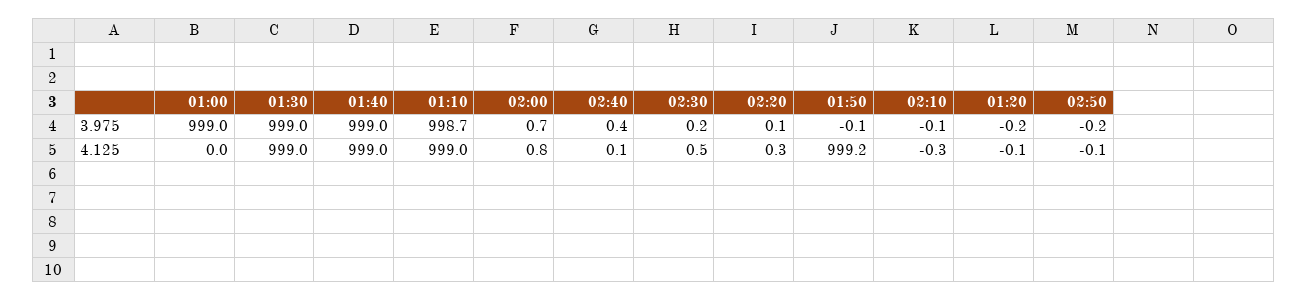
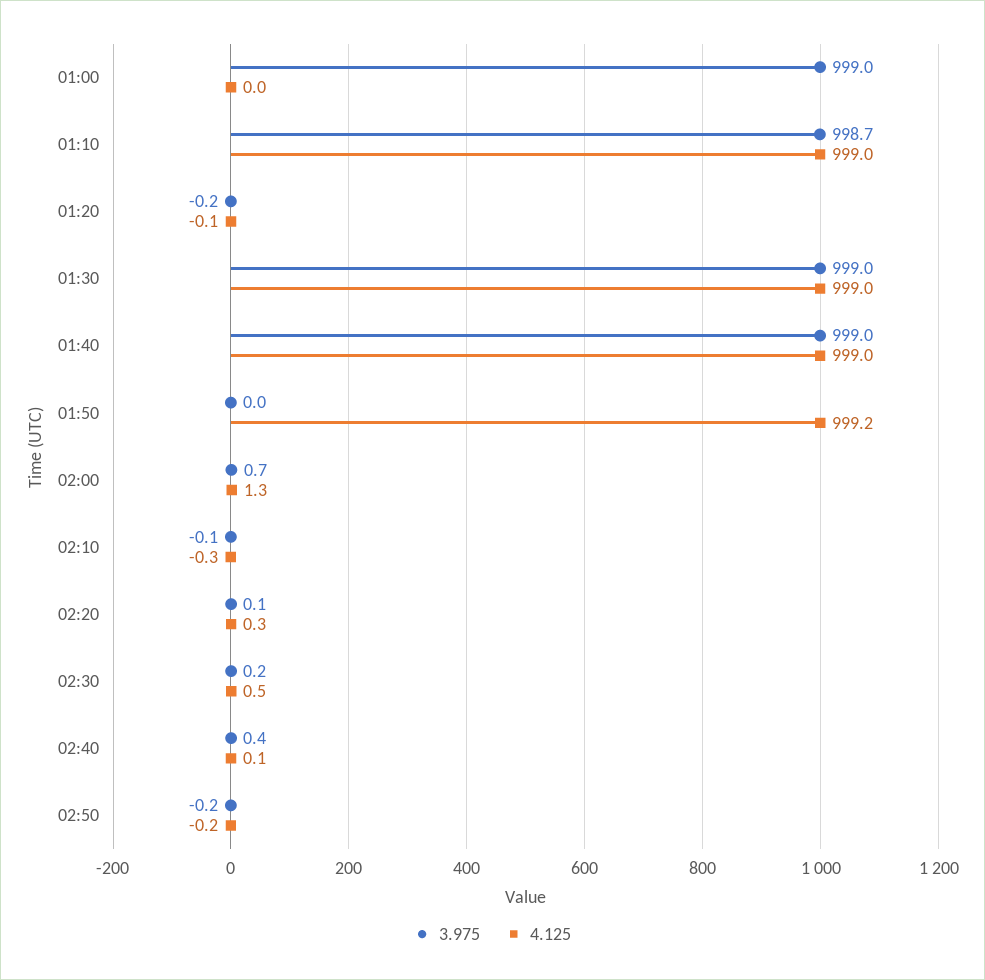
  {
    "3.975": {
      "01:00": 999,
      "01:30": 999,
      "01:40": 999,
      "01:10": 998.7,
      "02:00": 0.7,
      "02:40": 0.4,
      "02:30": 0.2,
      "02:20": 0.1,
-     "01:50": -0.1,
+     "01:50": 0,
      "02:10": -0.1,
      "01:20": -0.2,
      "02:50": -0.2
    },
    "4.125": {
      "01:00": 0,
      "01:30": 999,
      "01:40": 999,
      "01:10": 999,
-     "02:00": 0.8,
+     "02:00": 1.3,
      "02:40": 0.1,
      "02:30": 0.5,
      "02:20": 0.3,
      "01:50": 999.2,
      "02:10": -0.3,
      "01:20": -0.1,
-     "02:50": -0.1
+     "02:50": -0.2
    }
  }

